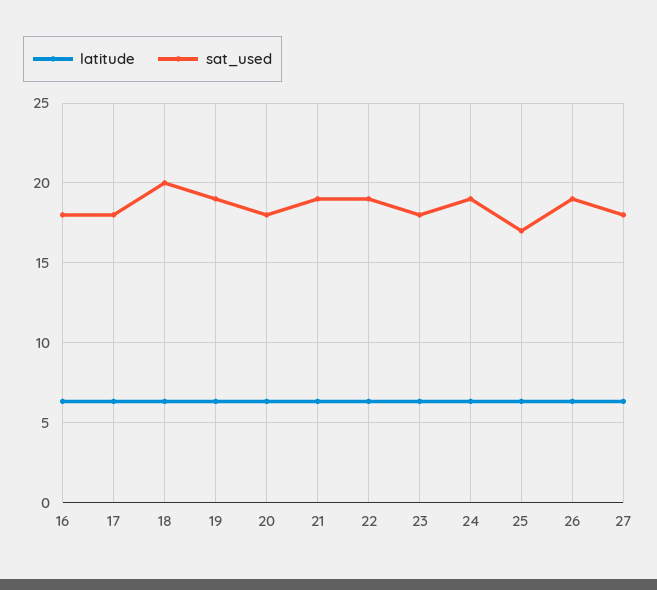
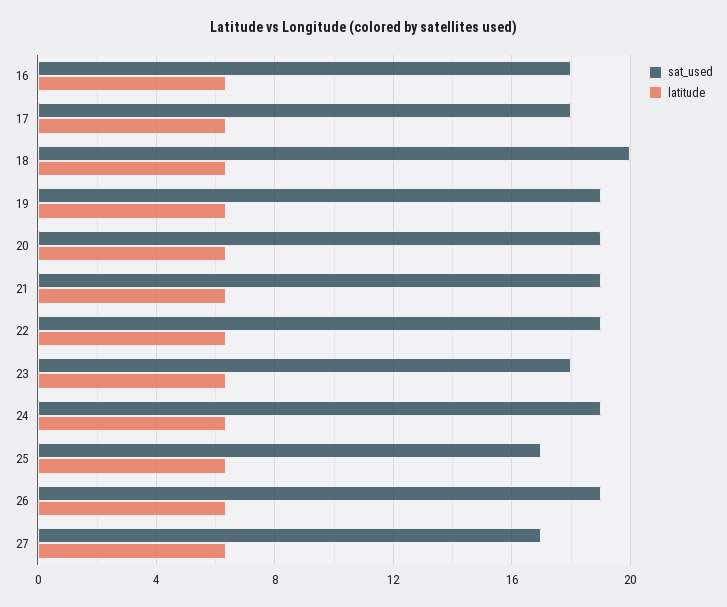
  {
    "latitude": {
      "16": 6.5,
      "17": 6.5,
      "18": 6.5,
      "19": 6.5,
      "20": 6.5,
      "21": 6.5,
      "22": 6.5,
      "23": 6.5,
      "24": 6.5,
      "25": 6.5,
      "26": 6.5,
      "27": 6.5
    },
    "sat_used": {
      "16": 18,
      "17": 18,
      "18": 20,
      "19": 19,
-     "20": 18,
+     "20": 19,
      "21": 19,
      "22": 19,
      "23": 18,
      "24": 19,
      "25": 17,
      "26": 19,
-     "27": 18
+     "27": 17
    }
  }

